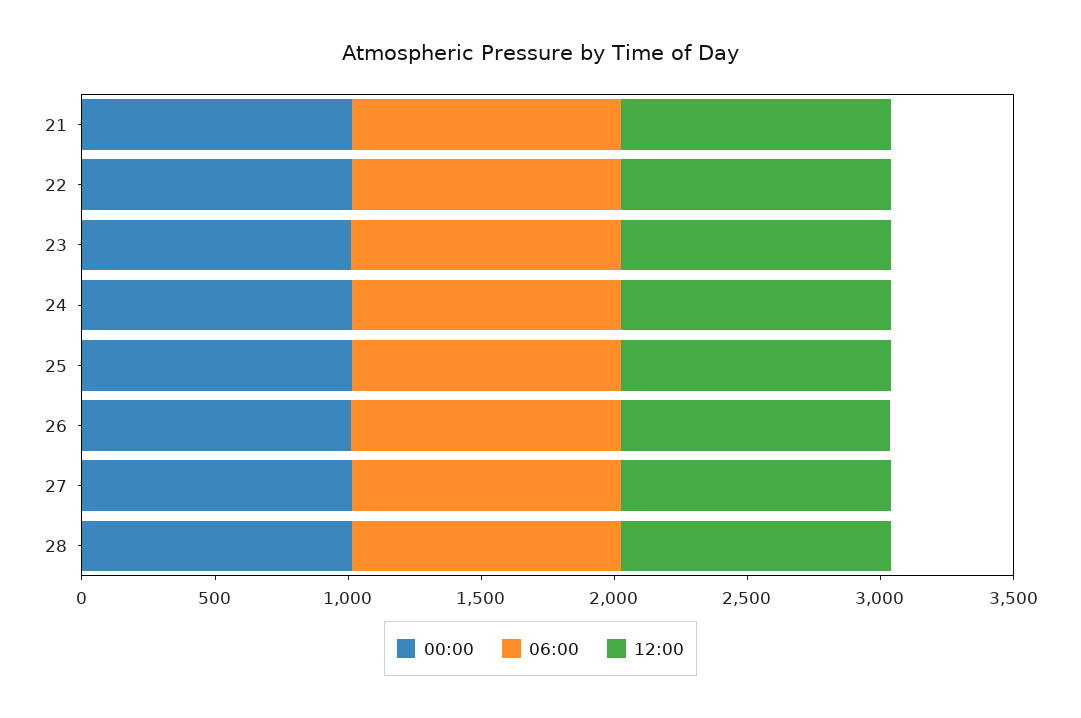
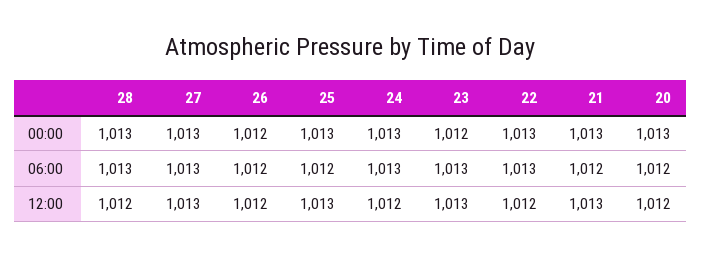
  {
    "00:00": {
      "21": 1013,
      "22": 1013,
      "23": 1012,
      "24": 1013,
      "25": 1013,
      "26": 1012,
      "27": 1013,
-     "28": 1013
+     "28": 1013,
+     "20": 1013
    },
    "06:00": {
      "21": 1012,
      "22": 1013,
      "23": 1013,
      "24": 1013,
      "25": 1012,
      "26": 1012,
      "27": 1013,
-     "28": 1013
+     "28": 1013,
+     "20": 1012
    },
    "12:00": {
      "21": 1013,
      "22": 1012,
      "23": 1013,
      "24": 1012,
      "25": 1013,
      "26": 1012,
      "27": 1013,
-     "28": 1012
+     "28": 1012,
+     "20": 1012
    }
  }

